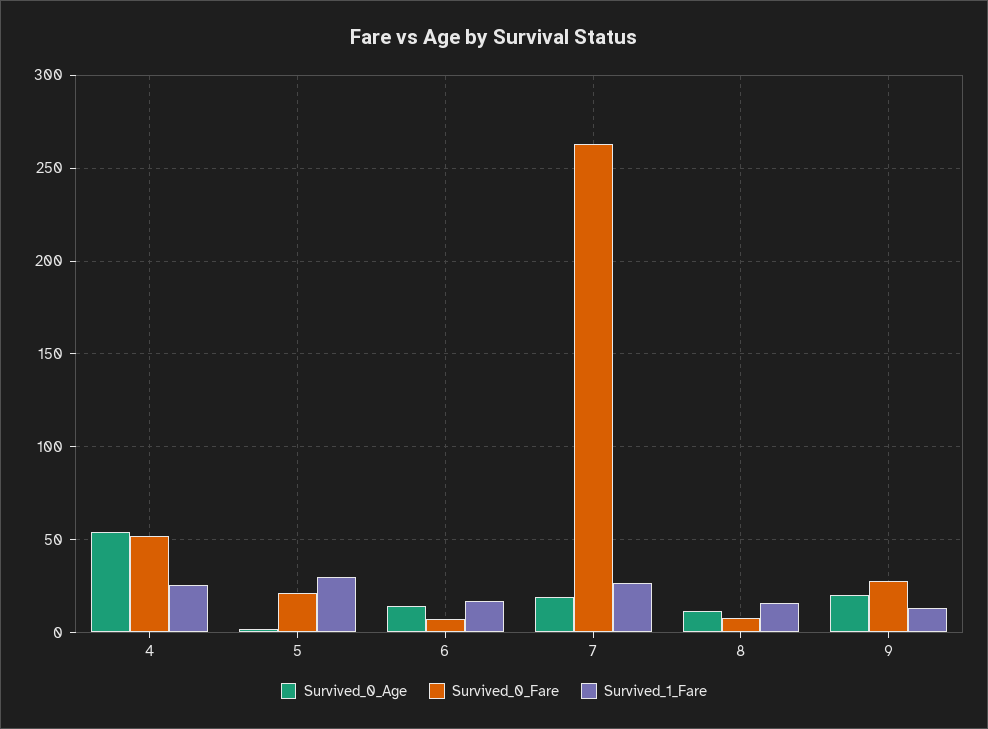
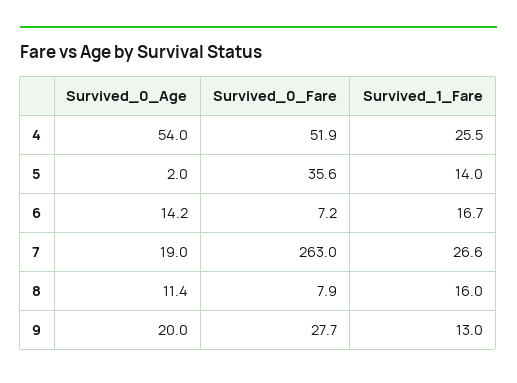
  {
    "Survived_0_Age": {
      "4": 54,
      "5": 2,
      "6": 14.2,
      "7": 19,
      "8": 11.4,
      "9": 20
    },
    "Survived_0_Fare": {
      "4": 51.9,
-     "5": 20,
+     "5": 35.6,
      "6": 7.2,
      "7": 263,
      "8": 7.9,
      "9": 27.7
    },
    "Survived_1_Fare": {
      "4": 25.5,
-     "5": 30,
+     "5": 14,
      "6": 16.7,
      "7": 26.6,
      "8": 16,
      "9": 13
    }
  }

